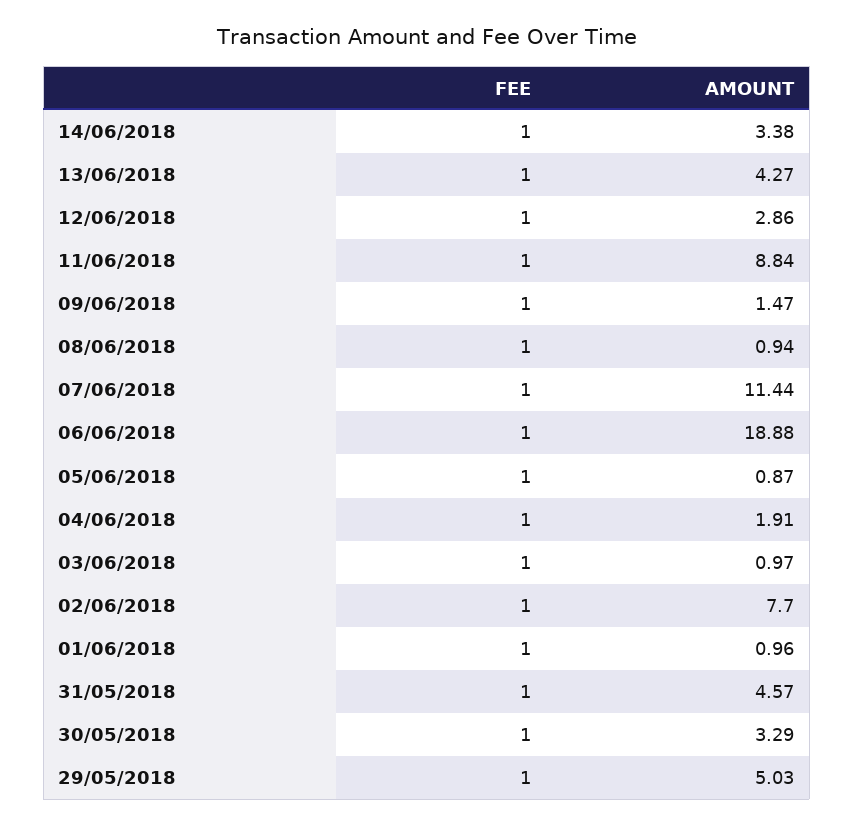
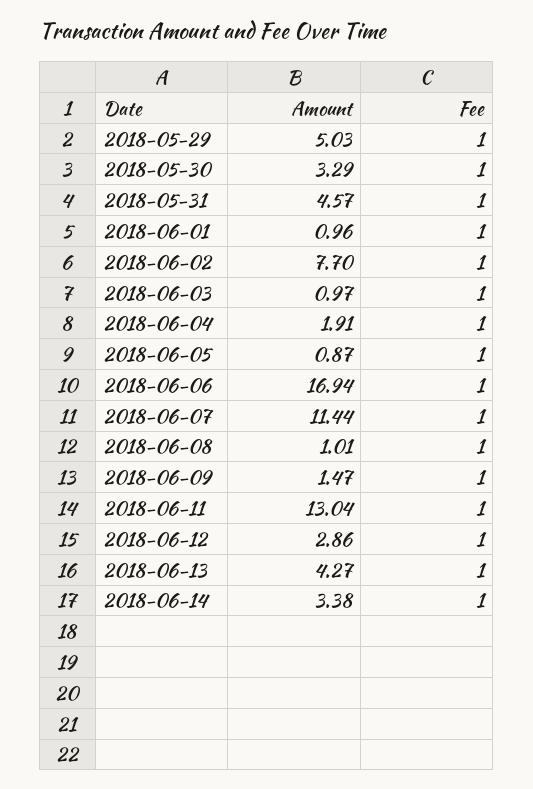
  {
    "FEE": {
      "14/06/2018": 1,
      "13/06/2018": 1,
      "12/06/2018": 1,
      "11/06/2018": 1,
      "09/06/2018": 1,
      "08/06/2018": 1,
      "07/06/2018": 1,
      "06/06/2018": 1,
      "05/06/2018": 1,
      "04/06/2018": 1,
      "03/06/2018": 1,
      "02/06/2018": 1,
      "01/06/2018": 1,
      "31/05/2018": 1,
      "30/05/2018": 1,
      "29/05/2018": 1
    },
    "AMOUNT": {
      "14/06/2018": 3.38,
      "13/06/2018": 4.27,
      "12/06/2018": 2.86,
-     "11/06/2018": 8.84,
+     "11/06/2018": 13.04,
      "09/06/2018": 1.47,
-     "08/06/2018": 0.94,
+     "08/06/2018": 1.01,
      "07/06/2018": 11.44,
-     "06/06/2018": 18.88,
+     "06/06/2018": 16.94,
      "05/06/2018": 0.87,
      "04/06/2018": 1.91,
      "03/06/2018": 0.97,
      "02/06/2018": 7.7,
      "01/06/2018": 0.96,
      "31/05/2018": 4.57,
      "30/05/2018": 3.29,
      "29/05/2018": 5.03
    }
  }

